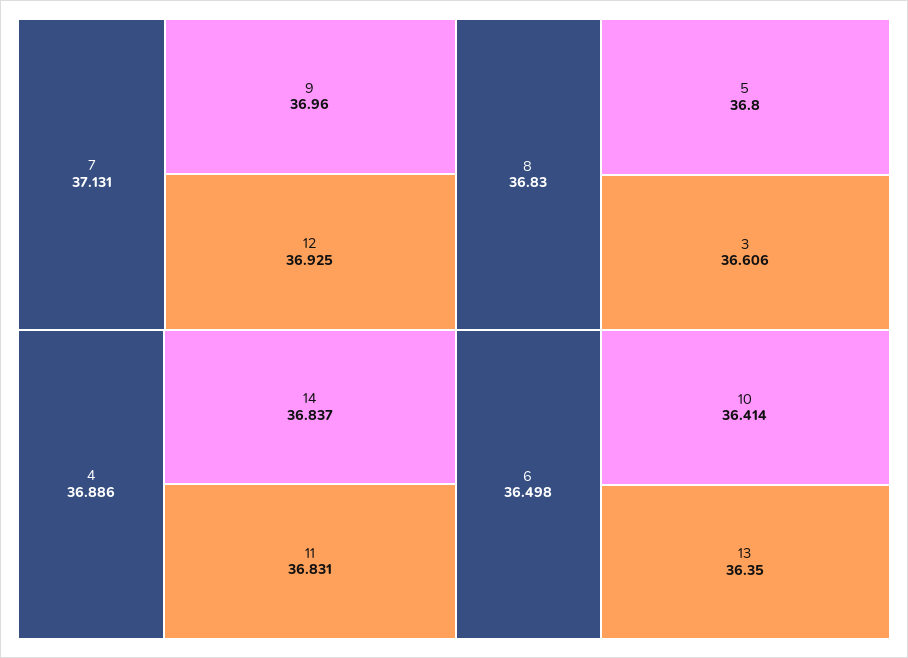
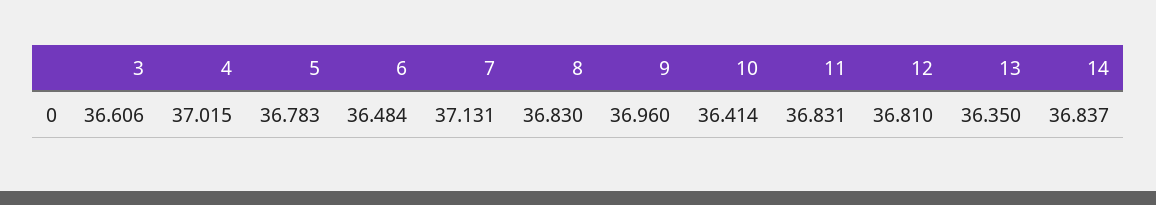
  {
    "7": 37.131,
    "9": 36.96,
-   "12": 36.925,
+   "12": 36.81,
-   "4": 36.886,
+   "4": 37.015,
    "14": 36.837,
    "11": 36.831,
    "8": 36.83,
-   "5": 36.8,
+   "5": 36.783,
    "3": 36.606,
-   "6": 36.498,
+   "6": 36.484,
    "10": 36.414,
    "13": 36.35
  }

